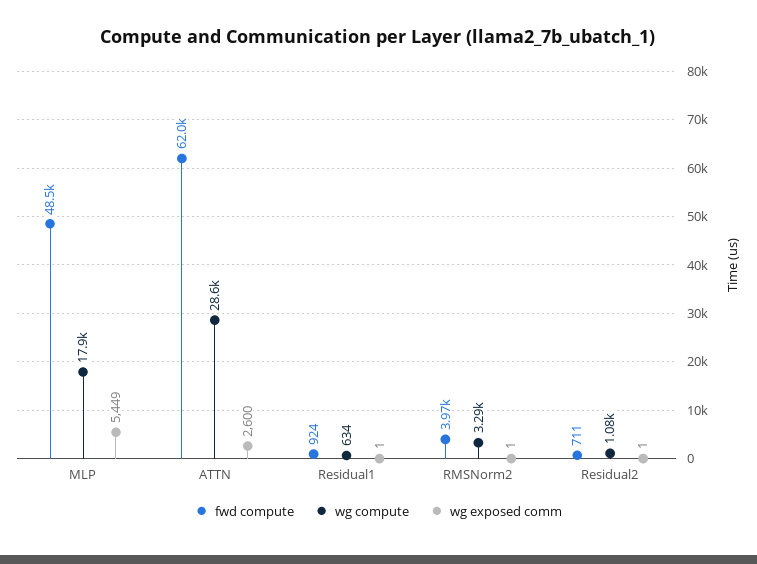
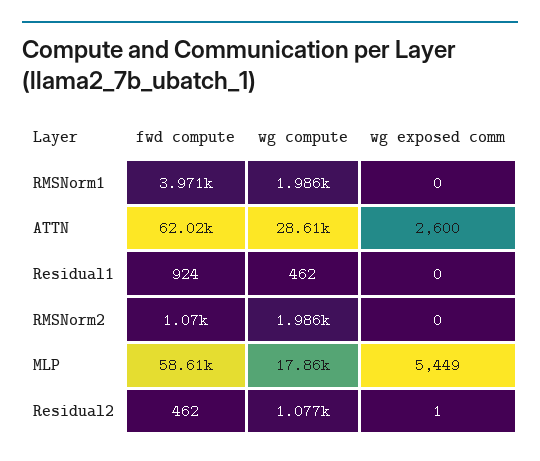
  {
    "fwd compute": {
-     "MLP": 48500,
+     "MLP": 58610,
      "ATTN": 62020,
      "Residual1": 924,
-     "RMSNorm2": 3970,
+     "RMSNorm2": 1070,
-     "Residual2": 711
+     "Residual2": 462,
+     "RMSNorm1": 3971
    },
    "wg compute": {
      "MLP": 17860,
      "ATTN": 28610,
-     "Residual1": 634,
+     "Residual1": 462,
-     "RMSNorm2": 3290,
+     "RMSNorm2": 1986,
-     "Residual2": 1077
+     "Residual2": 1077,
+     "RMSNorm1": 1986
    },
    "wg exposed comm": {
      "MLP": 5449,
      "ATTN": 2600,
-     "Residual1": 1,
+     "Residual1": 0,
-     "RMSNorm2": 1,
+     "RMSNorm2": 0,
-     "Residual2": 1
+     "Residual2": 1,
+     "RMSNorm1": 0
    }
  }

